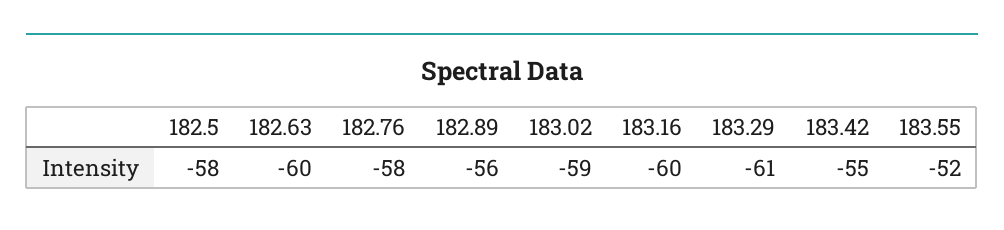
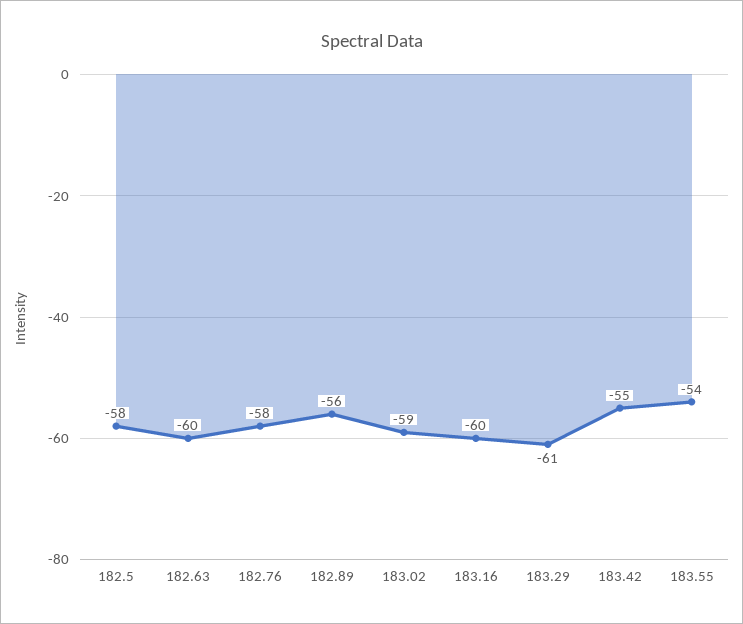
  {
    "182.5": -58,
    "182.63": -60,
    "182.76": -58,
    "182.89": -56,
    "183.02": -59,
    "183.16": -60,
    "183.29": -61,
    "183.42": -55,
-   "183.55": -52
+   "183.55": -54
  }

